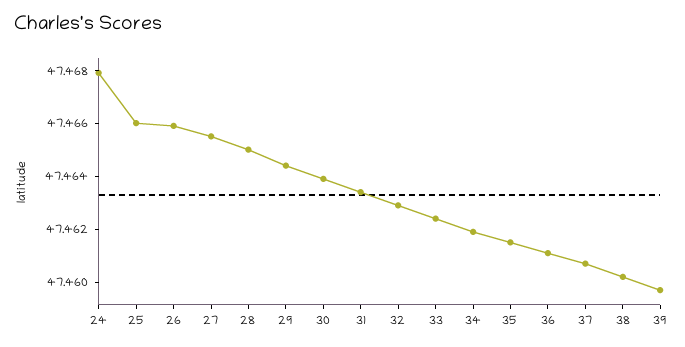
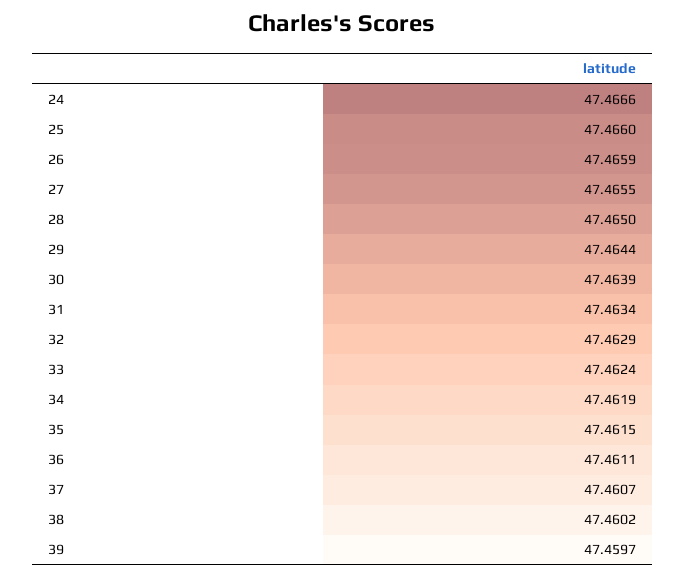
  {
-   "24": 47.468,
+   "24": 47.4666,
    "25": 47.466,
    "26": 47.4659,
    "27": 47.4655,
    "28": 47.465,
    "29": 47.4644,
    "30": 47.4639,
    "31": 47.4634,
    "32": 47.4629,
    "33": 47.4624,
    "34": 47.4619,
    "35": 47.4615,
    "36": 47.4611,
    "37": 47.4607,
    "38": 47.4602,
    "39": 47.4597
  }

